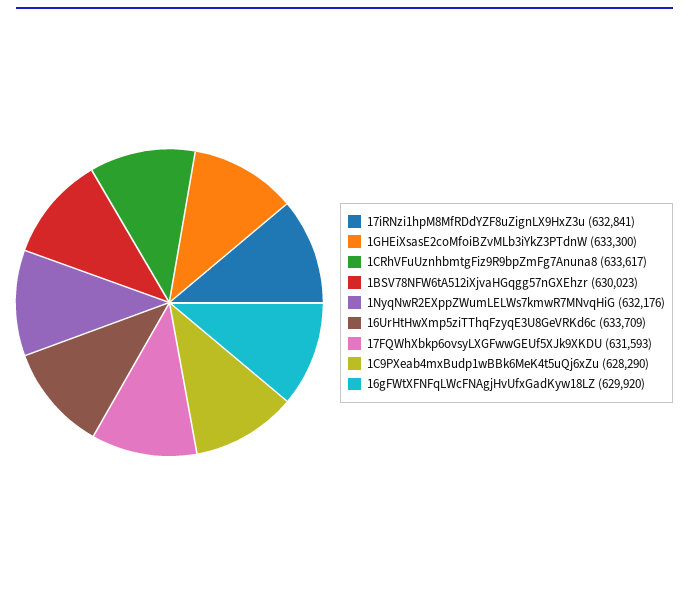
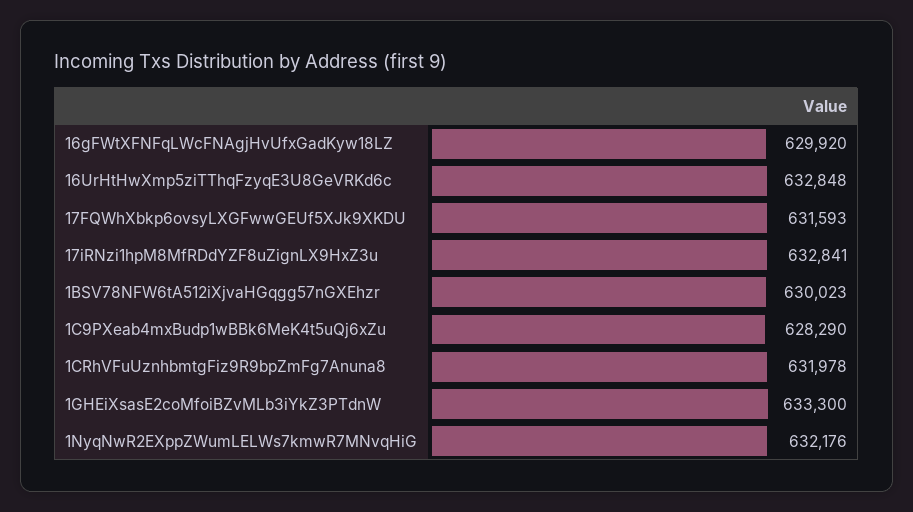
  {
    "17iRNzi1hpM8MfRDdYZF8uZignLX9HxZ3u": 632841,
    "1GHEiXsasE2coMfoiBZvMLb3iYkZ3PTdnW": 633300,
-   "1CRhVFuUznhbmtgFiz9R9bpZmFg7Anuna8": 633617,
+   "1CRhVFuUznhbmtgFiz9R9bpZmFg7Anuna8": 631978,
    "1BSV78NFW6tA512iXjvaHGqgg57nGXEhzr": 630023,
    "1NyqNwR2EXppZWumLELWs7kmwR7MNvqHiG": 632176,
-   "16UrHtHwXmp5ziTThqFzyqE3U8GeVRKd6c": 633709,
+   "16UrHtHwXmp5ziTThqFzyqE3U8GeVRKd6c": 632848,
    "17FQWhXbkp6ovsyLXGFwwGEUf5XJk9XKDU": 631593,
    "1C9PXeab4mxBudp1wBBk6MeK4t5uQj6xZu": 628290,
    "16gFWtXFNFqLWcFNAgjHvUfxGadKyw18LZ": 629920
  }

